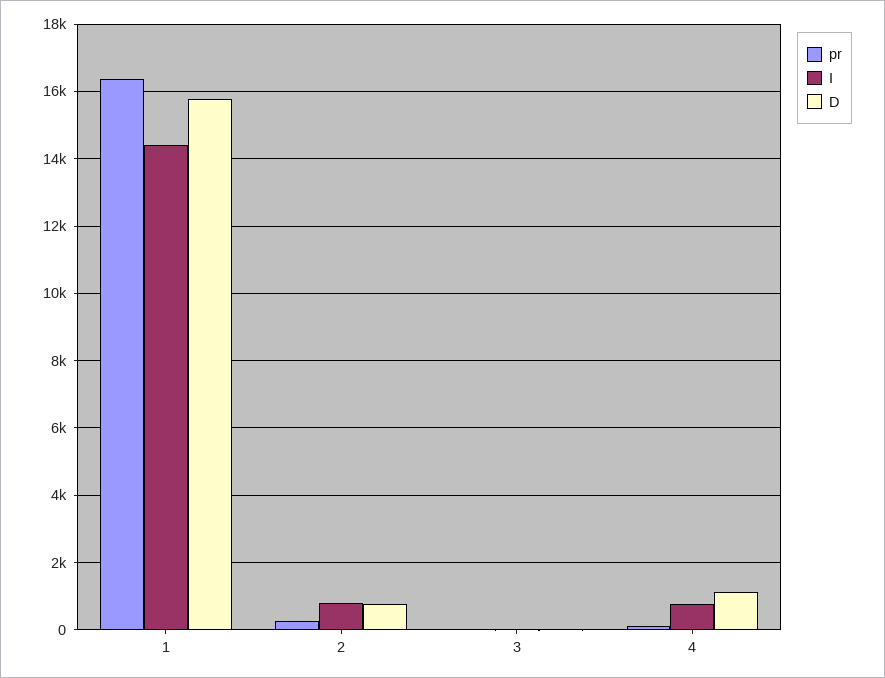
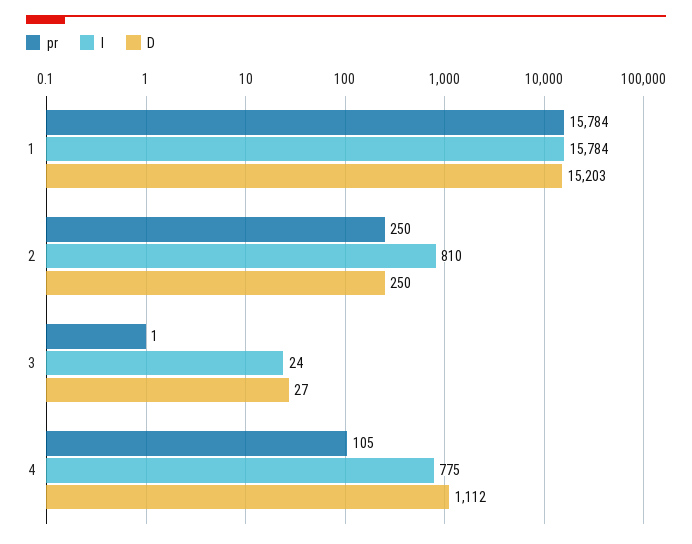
  {
    "pr": {
-     "1": 16400,
+     "1": 15784,
      "2": 250,
      "3": 1,
      "4": 105
    },
    "I": {
-     "1": 14400,
+     "1": 15784,
      "2": 810,
      "3": 24,
      "4": 775
    },
    "D": {
-     "1": 15800,
+     "1": 15203,
-     "2": 800,
+     "2": 250,
      "3": 27,
      "4": 1112
    }
  }

